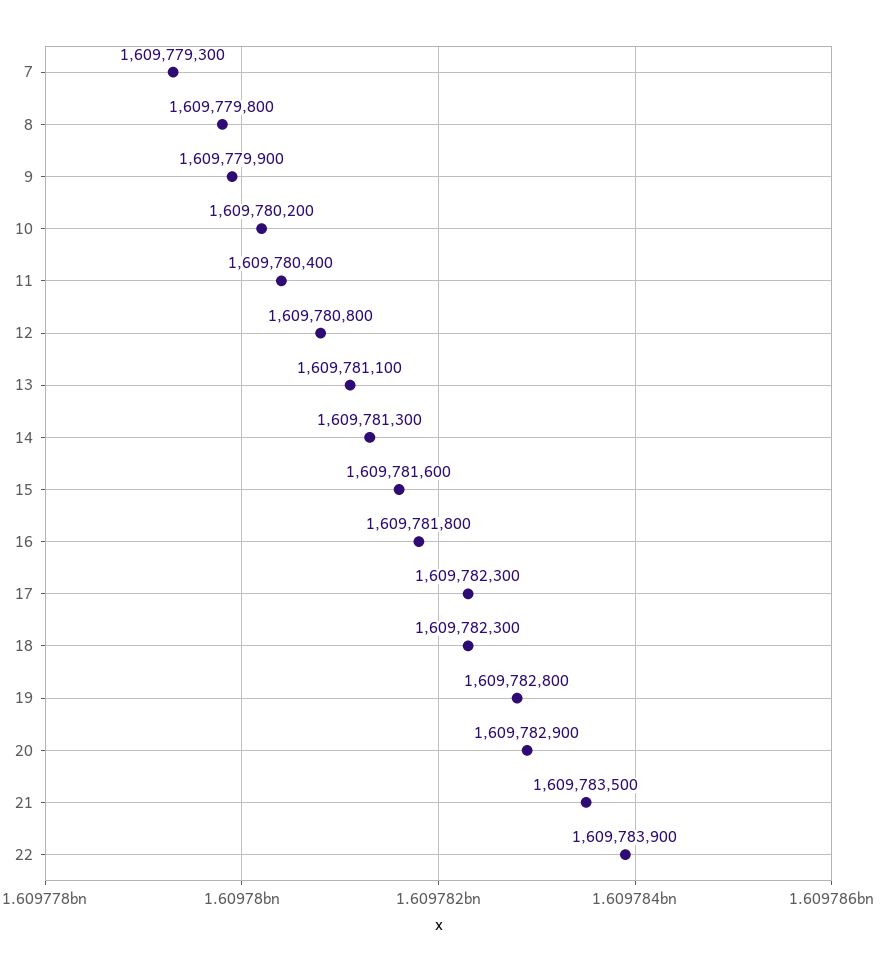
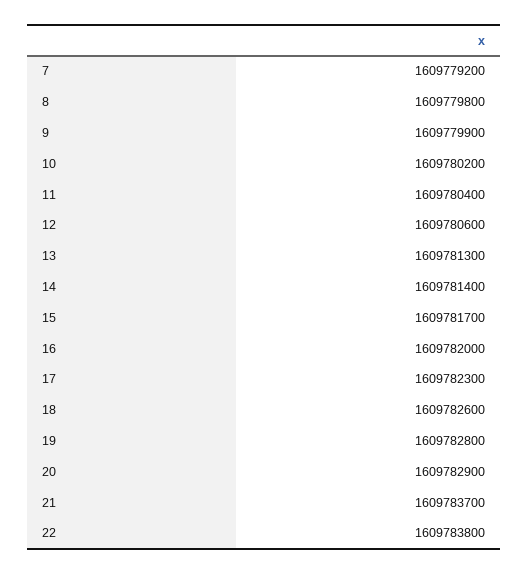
  {
-   "7": 1609779300,
+   "7": 1609779200,
    "8": 1609779800,
    "9": 1609779900,
    "10": 1609780200,
    "11": 1609780400,
-   "12": 1609780800,
+   "12": 1609780600,
-   "13": 1609781100,
+   "13": 1609781300,
-   "14": 1609781300,
+   "14": 1609781400,
-   "15": 1609781600,
+   "15": 1609781700,
-   "16": 1609781800,
+   "16": 1609782000,
    "17": 1609782300,
-   "18": 1609782300,
+   "18": 1609782600,
    "19": 1609782800,
    "20": 1609782900,
-   "21": 1609783500,
+   "21": 1609783700,
-   "22": 1609783900
+   "22": 1609783800
  }

